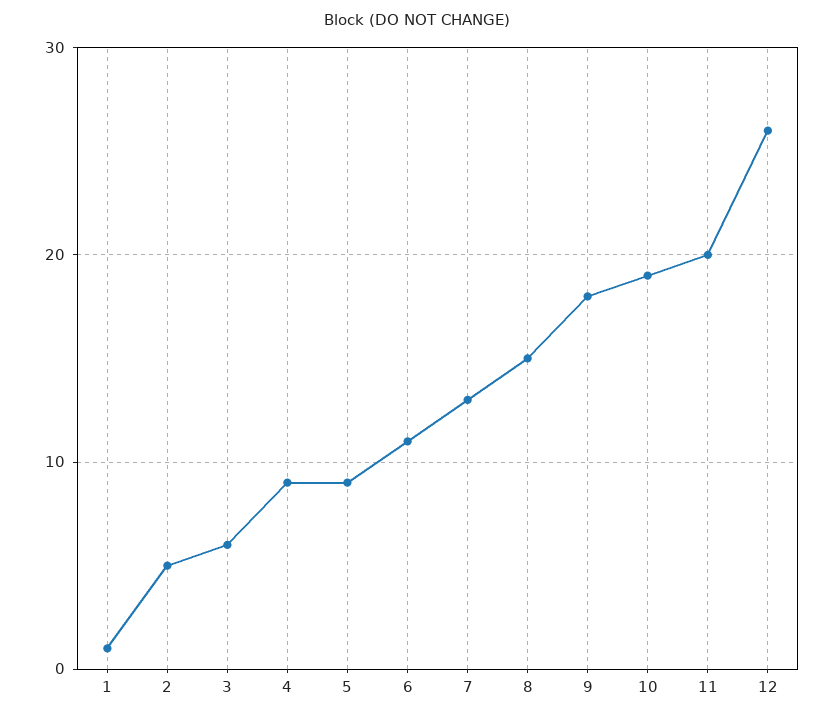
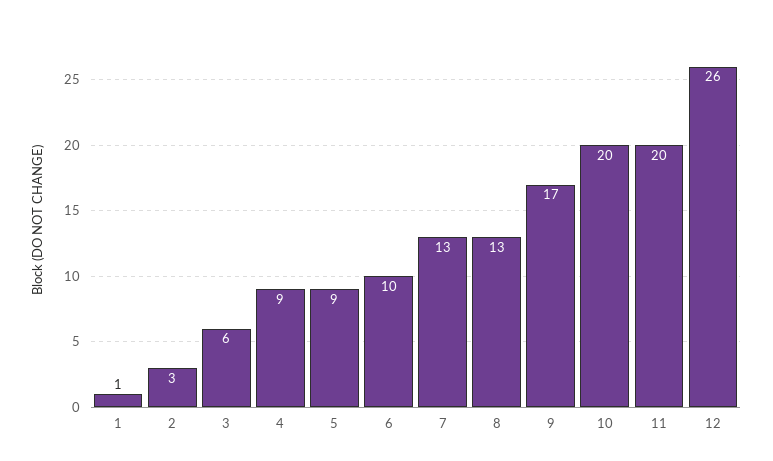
  {
    "1": 1,
-   "2": 5,
+   "2": 3,
    "3": 6,
    "4": 9,
    "5": 9,
-   "6": 11,
+   "6": 10,
    "7": 13,
-   "8": 15,
+   "8": 13,
-   "9": 18,
+   "9": 17,
-   "10": 19,
+   "10": 20,
    "11": 20,
    "12": 26
  }

